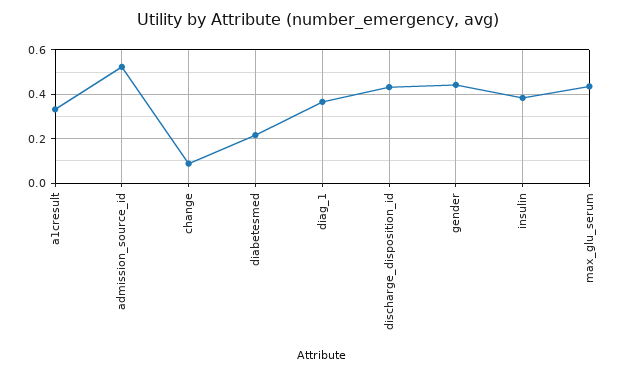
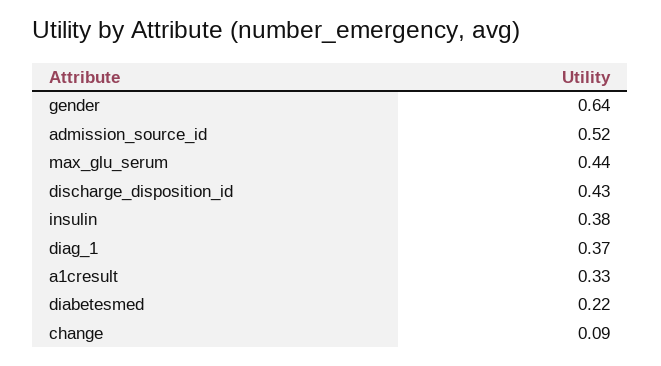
  {
    "a1cresult": 0.33,
    "admission_source_id": 0.52,
    "change": 0.09,
    "diabetesmed": 0.22,
    "diag_1": 0.37,
    "discharge_disposition_id": 0.43,
-   "gender": 0.45,
+   "gender": 0.64,
    "insulin": 0.38,
    "max_glu_serum": 0.44
  }

